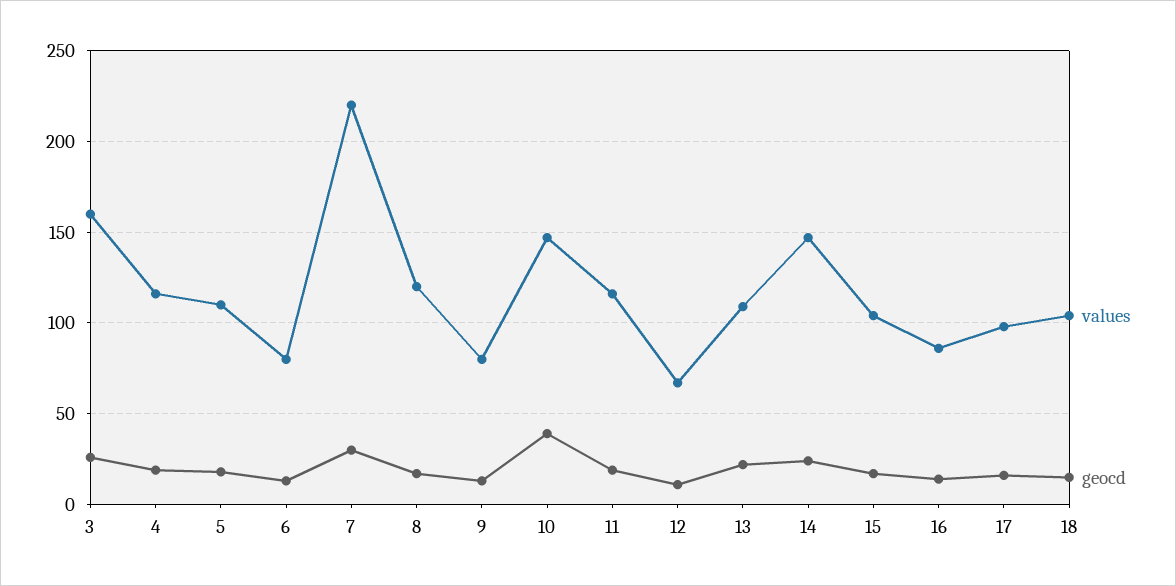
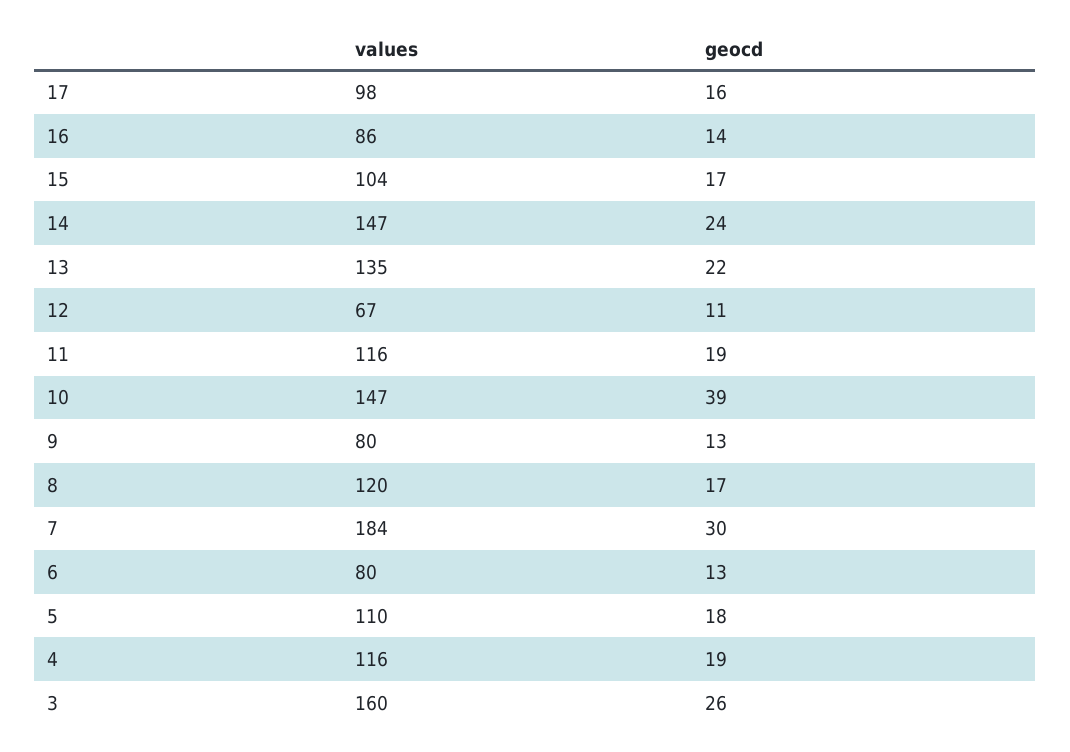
  {
    "values": {
      "3": 160,
      "4": 116,
      "5": 110,
      "6": 80,
-     "7": 220,
+     "7": 184,
      "8": 120,
      "9": 80,
      "10": 147,
      "11": 116,
      "12": 67,
-     "13": 110,
+     "13": 135,
      "14": 147,
      "15": 104,
      "16": 86,
-     "17": 98,
+     "17": 98
-     "18": 105
    },
    "geocd": {
      "3": 26,
      "4": 19,
      "5": 18,
      "6": 13,
      "7": 30,
      "8": 17,
      "9": 13,
      "10": 39,
      "11": 19,
      "12": 11,
      "13": 22,
      "14": 24,
      "15": 17,
      "16": 14,
-     "17": 16,
+     "17": 16
-     "18": 15
    }
  }

